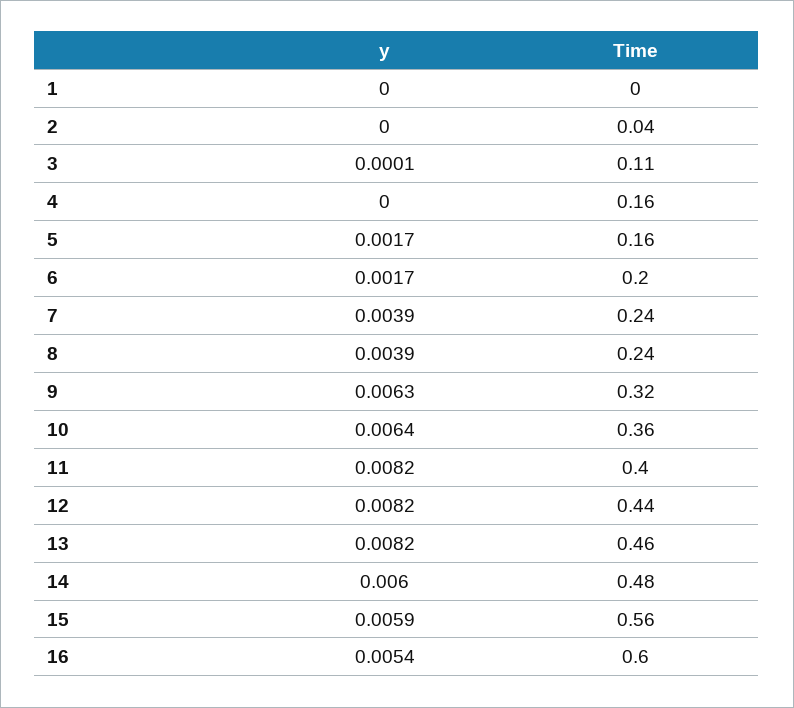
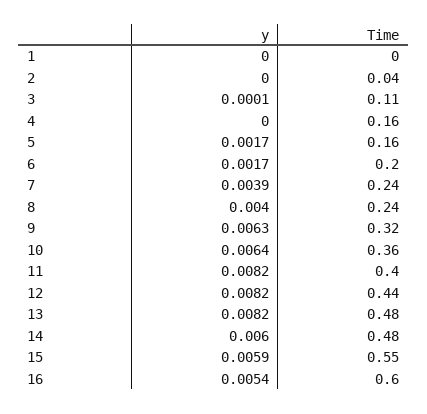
  {
    "y": {
      "1": 0,
      "2": 0,
      "3": 0.0001,
      "4": 0,
      "5": 0.0017,
      "6": 0.0017,
      "7": 0.0039,
-     "8": 0.0039,
+     "8": 0.004,
      "9": 0.0063,
      "10": 0.0064,
      "11": 0.0082,
      "12": 0.0082,
      "13": 0.0082,
      "14": 0.006,
      "15": 0.0059,
      "16": 0.0054
    },
    "Time": {
      "1": 0,
      "2": 0.04,
      "3": 0.11,
      "4": 0.16,
      "5": 0.16,
      "6": 0.2,
      "7": 0.24,
      "8": 0.24,
      "9": 0.32,
      "10": 0.36,
      "11": 0.4,
      "12": 0.44,
-     "13": 0.46,
+     "13": 0.48,
      "14": 0.48,
-     "15": 0.56,
+     "15": 0.55,
      "16": 0.6
    }
  }

